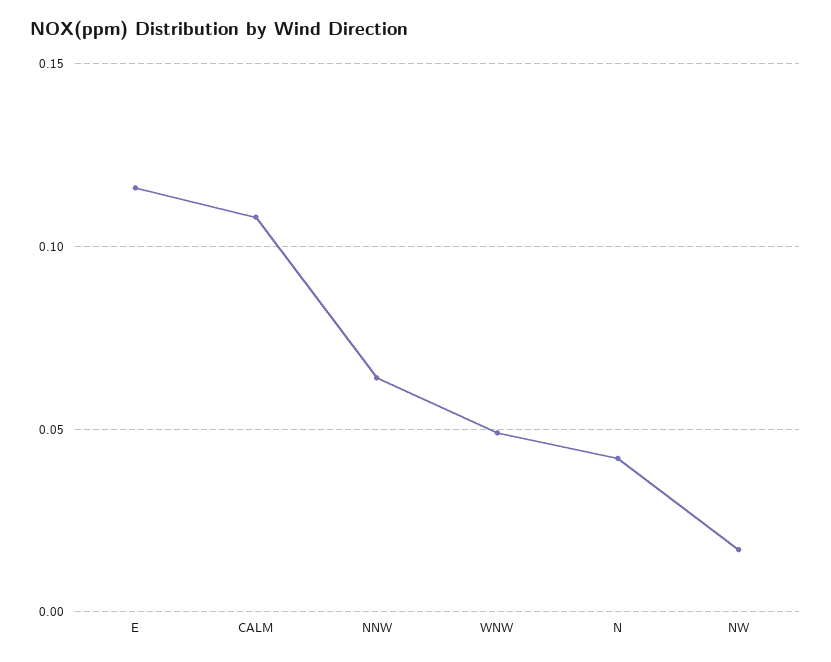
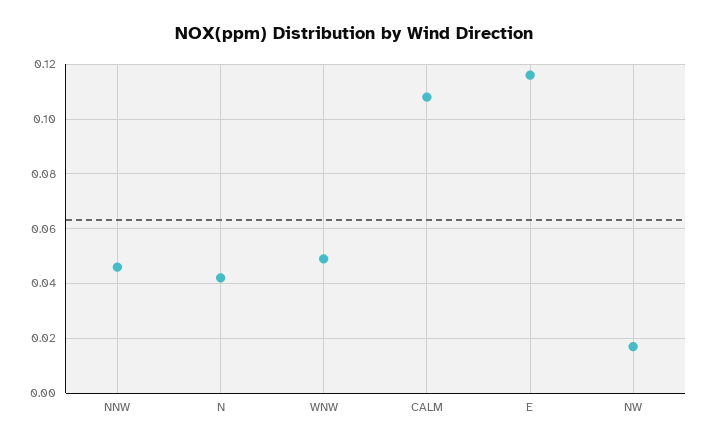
  {
    "E": 0.115,
    "CALM": 0.11,
-   "NNW": 0.065,
+   "NNW": 0.045,
    "WNW": 0.05,
    "N": 0.04,
    "NW": 0.015
  }

